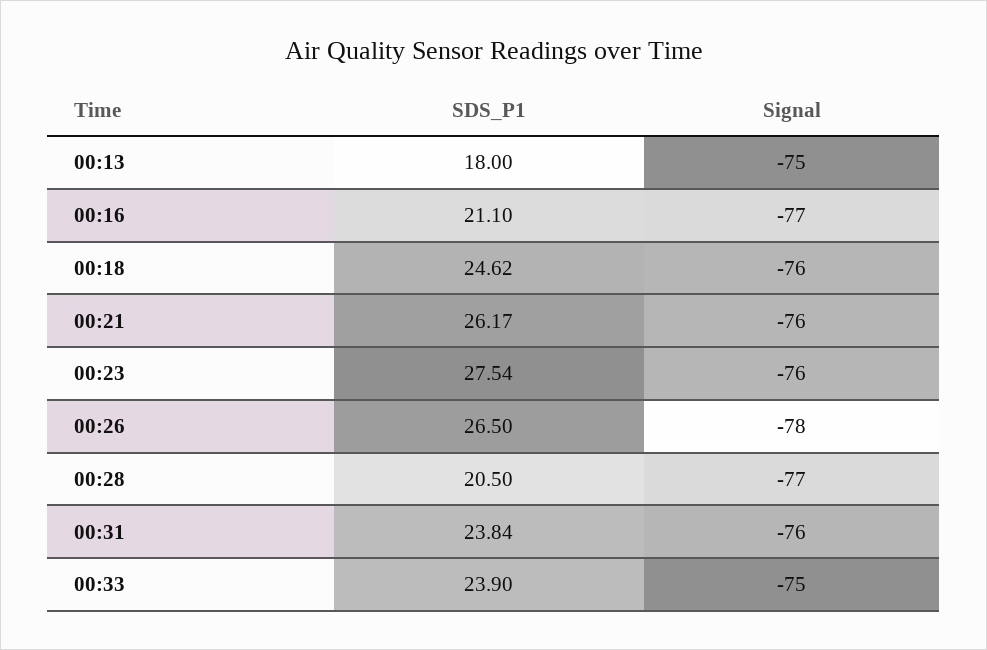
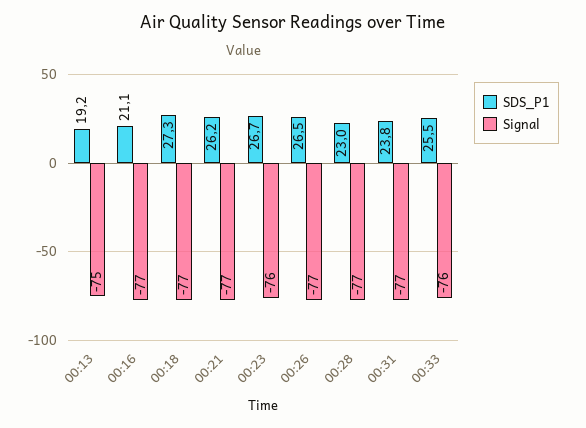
  {
    "SDS_P1": {
-     "00:13": 18,
+     "00:13": 19.2,
      "00:16": 21.1,
-     "00:18": 24.62,
+     "00:18": 27.3,
      "00:21": 26.17,
-     "00:23": 27.54,
+     "00:23": 26.7,
      "00:26": 26.5,
-     "00:28": 20.5,
+     "00:28": 23,
      "00:31": 23.84,
-     "00:33": 23.9
+     "00:33": 25.5
    },
    "Signal": {
      "00:13": -75,
      "00:16": -77,
-     "00:18": -76,
+     "00:18": -77,
-     "00:21": -76,
+     "00:21": -77,
      "00:23": -76,
-     "00:26": -78,
+     "00:26": -77,
      "00:28": -77,
-     "00:31": -76,
+     "00:31": -77,
-     "00:33": -75
+     "00:33": -76
    }
  }

